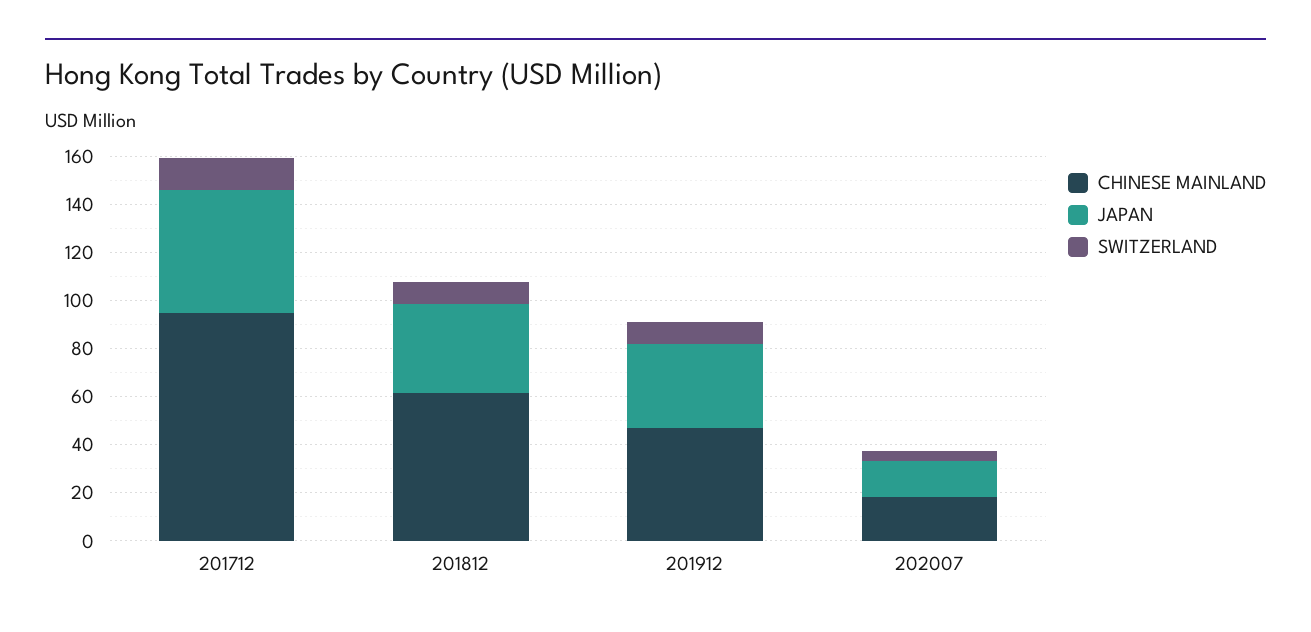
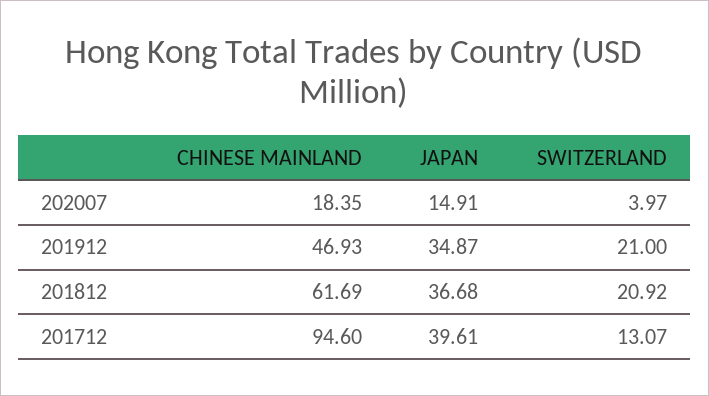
  {
    "CHINESE MAINLAND": {
      "201712": 94.6,
      "201812": 61.69,
      "201912": 46.93,
      "202007": 18.35
    },
    "JAPAN": {
-     "201712": 50,
+     "201712": 39.61,
      "201812": 36.68,
      "201912": 34.87,
      "202007": 14.91
    },
    "SWITZERLAND": {
      "201712": 13.07,
-     "201812": 10,
+     "201812": 20.92,
-     "201912": 10,
+     "201912": 21,
      "202007": 3.97
    }
  }

